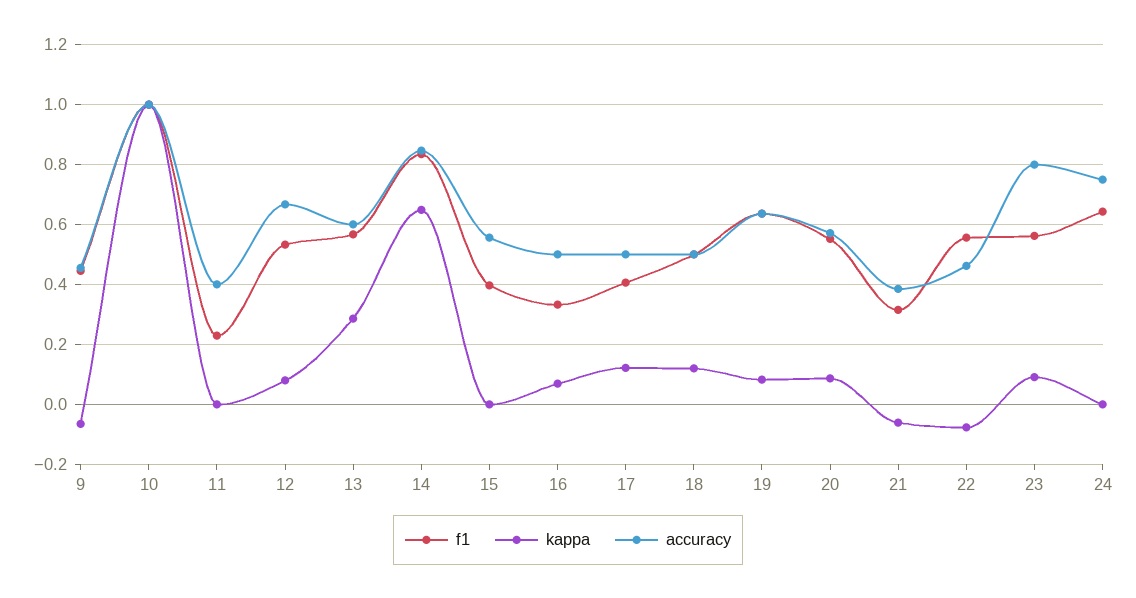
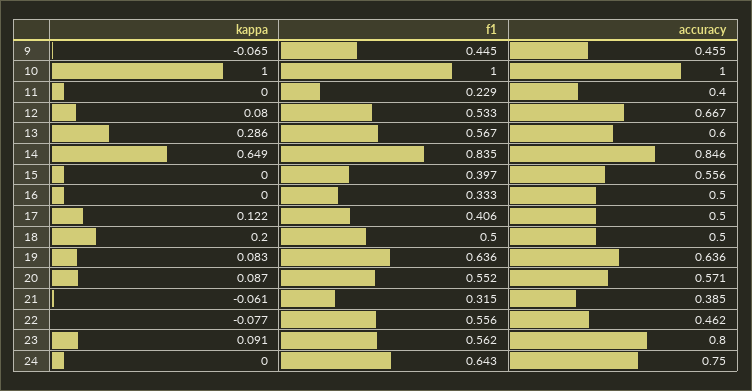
  {
    "f1": {
      "9": 0.445,
      "10": 1,
      "11": 0.229,
      "12": 0.533,
      "13": 0.567,
      "14": 0.835,
      "15": 0.397,
      "16": 0.333,
      "17": 0.406,
      "18": 0.5,
      "19": 0.636,
      "20": 0.552,
      "21": 0.315,
      "22": 0.556,
      "23": 0.562,
      "24": 0.643
    },
    "kappa": {
      "9": -0.065,
      "10": 1,
      "11": 0,
      "12": 0.08,
      "13": 0.286,
      "14": 0.649,
      "15": 0,
-     "16": 0.075,
+     "16": 0,
      "17": 0.122,
-     "18": 0.125,
+     "18": 0.2,
      "19": 0.083,
      "20": 0.087,
      "21": -0.061,
      "22": -0.077,
      "23": 0.091,
      "24": 0
    },
    "accuracy": {
      "9": 0.455,
      "10": 1,
      "11": 0.4,
      "12": 0.667,
      "13": 0.6,
      "14": 0.846,
      "15": 0.556,
      "16": 0.5,
      "17": 0.5,
      "18": 0.5,
      "19": 0.636,
      "20": 0.571,
      "21": 0.385,
      "22": 0.462,
      "23": 0.8,
      "24": 0.75
    }
  }

